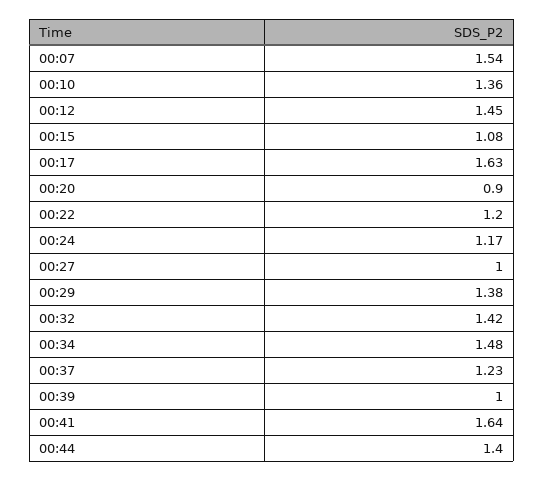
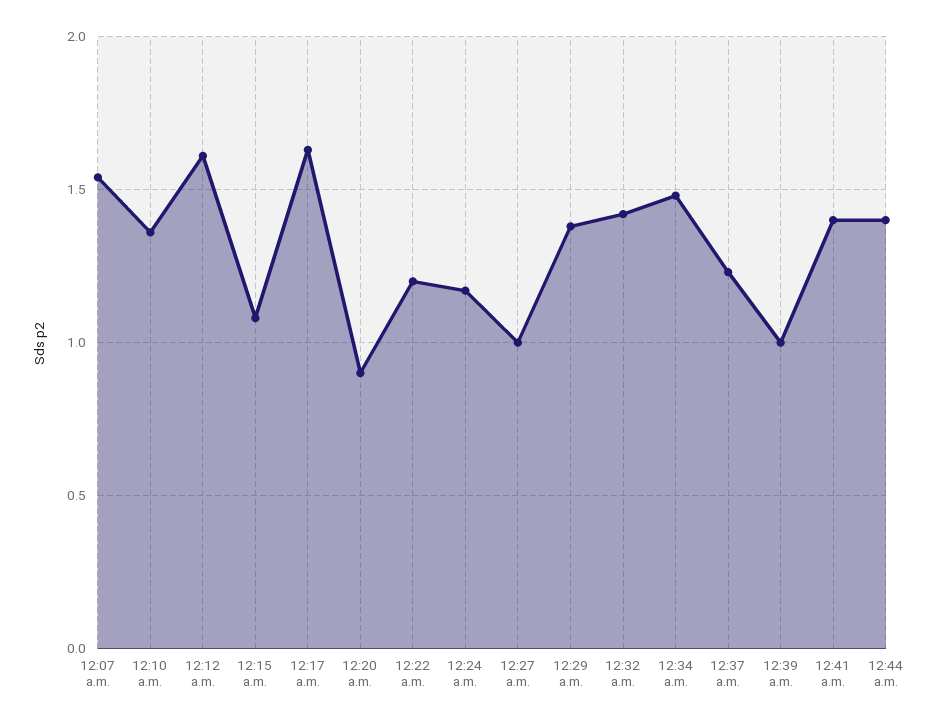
  {
    "00:07": 1.54,
    "00:10": 1.36,
-   "00:12": 1.45,
+   "00:12": 1.6,
    "00:15": 1.08,
    "00:17": 1.63,
    "00:20": 0.9,
    "00:22": 1.2,
    "00:24": 1.17,
    "00:27": 1,
    "00:29": 1.38,
    "00:32": 1.42,
    "00:34": 1.48,
    "00:37": 1.23,
    "00:39": 1,
-   "00:41": 1.64,
+   "00:41": 1.4,
    "00:44": 1.4
  }

